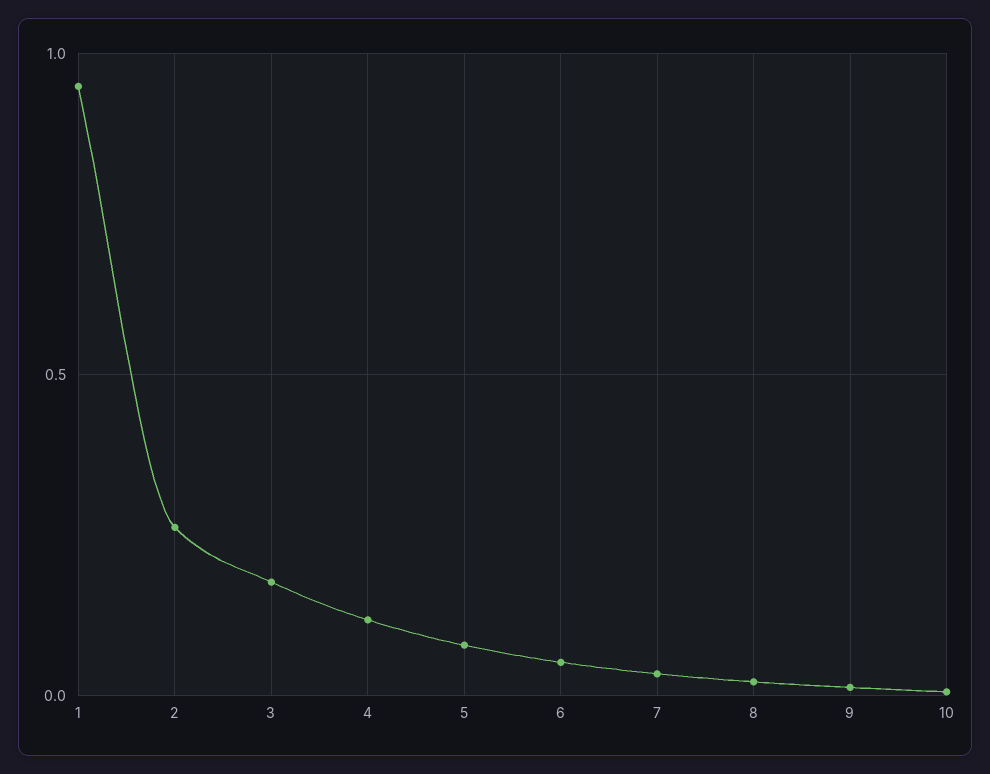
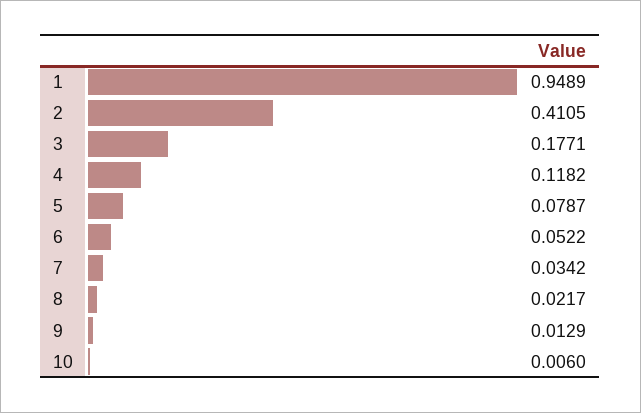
  {
    "1": 0.9489,
-   "2": 0.25,
+   "2": 0.4105,
    "3": 0.1771,
    "4": 0.1182,
    "5": 0.0787,
    "6": 0.0522,
    "7": 0.0342,
    "8": 0.0217,
    "9": 0.0129,
    "10": 0.006
  }

